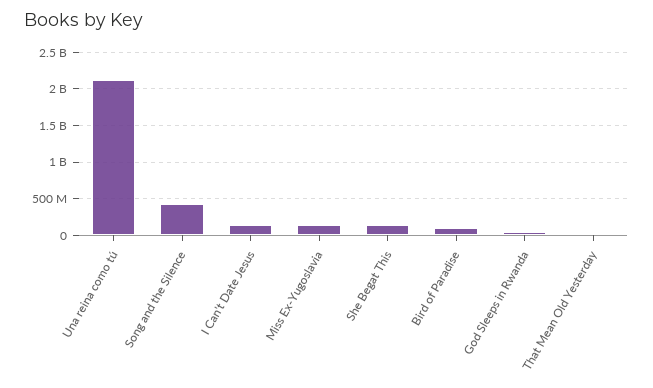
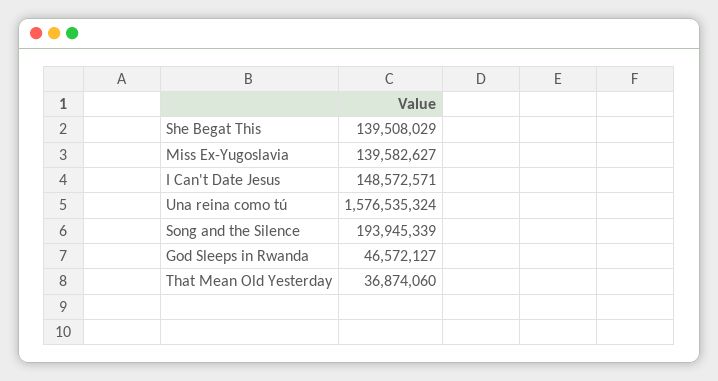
  {
-   "Una reina como tú": 2100000000,
+   "Una reina como tú": 1576535324,
-   "Song and the Silence": 400000000,
+   "Song and the Silence": 193945339,
    "I Can't Date Jesus": 148572571,
    "Miss Ex-Yugoslavia": 139582627,
    "She Begat This": 139508029,
-   "Bird of Paradise": 100000000,
    "God Sleeps in Rwanda": 46572127,
    "That Mean Old Yesterday": 36874060
  }

